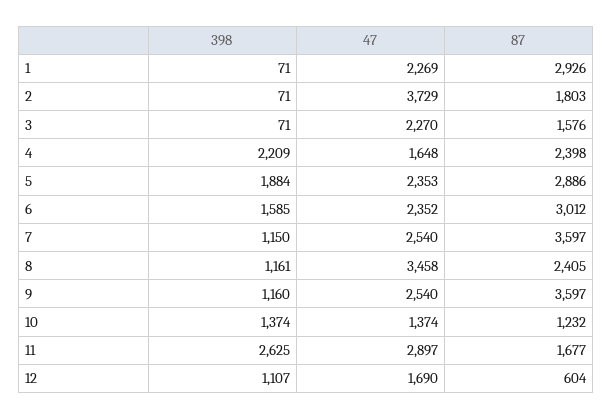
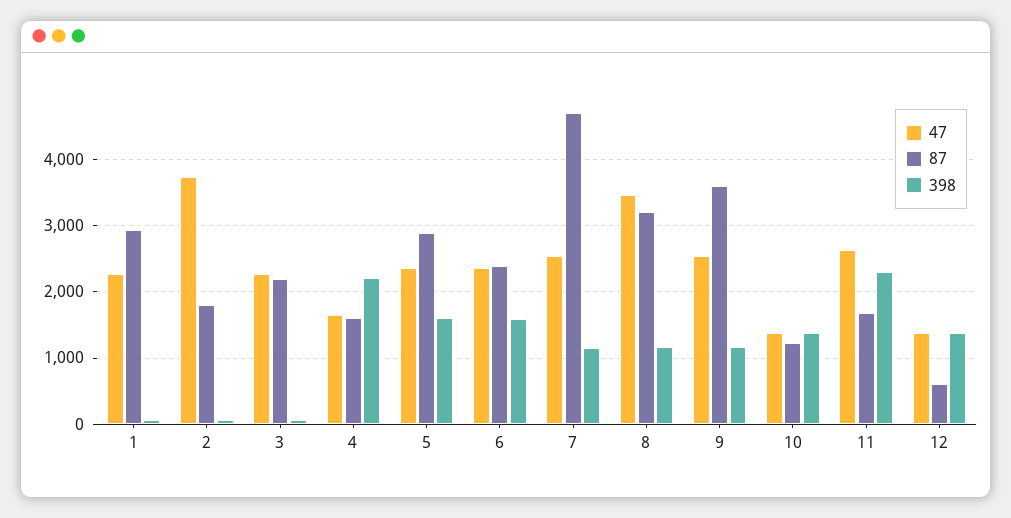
  {
    "398": {
      "1": 71,
      "2": 71,
      "3": 71,
      "4": 2209,
-     "5": 1884,
+     "5": 1600,
      "6": 1585,
      "7": 1150,
      "8": 1161,
      "9": 1160,
      "10": 1374,
-     "11": 2625,
+     "11": 2300,
-     "12": 1107
+     "12": 1400
    },
    "47": {
      "1": 2269,
      "2": 3729,
      "3": 2270,
      "4": 1648,
      "5": 2353,
      "6": 2352,
      "7": 2540,
      "8": 3458,
      "9": 2540,
      "10": 1374,
-     "11": 2897,
+     "11": 2600,
-     "12": 1690
+     "12": 1400
    },
    "87": {
      "1": 2926,
      "2": 1803,
-     "3": 1576,
+     "3": 2200,
-     "4": 2398,
+     "4": 1600,
      "5": 2886,
-     "6": 3012,
+     "6": 2400,
-     "7": 3597,
+     "7": 4700,
-     "8": 2405,
+     "8": 3200,
      "9": 3597,
      "10": 1232,
      "11": 1677,
      "12": 604
    }
  }

